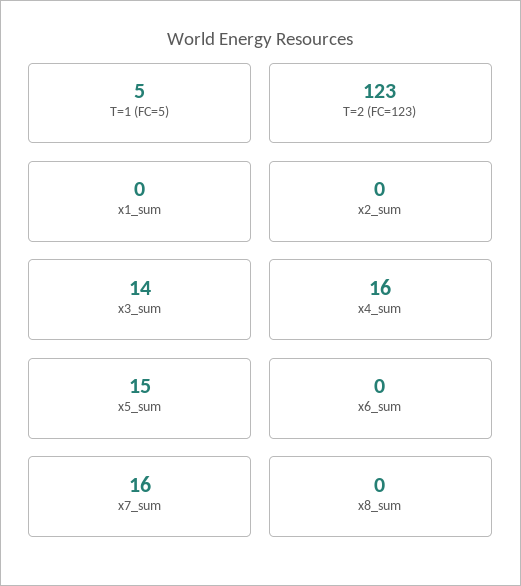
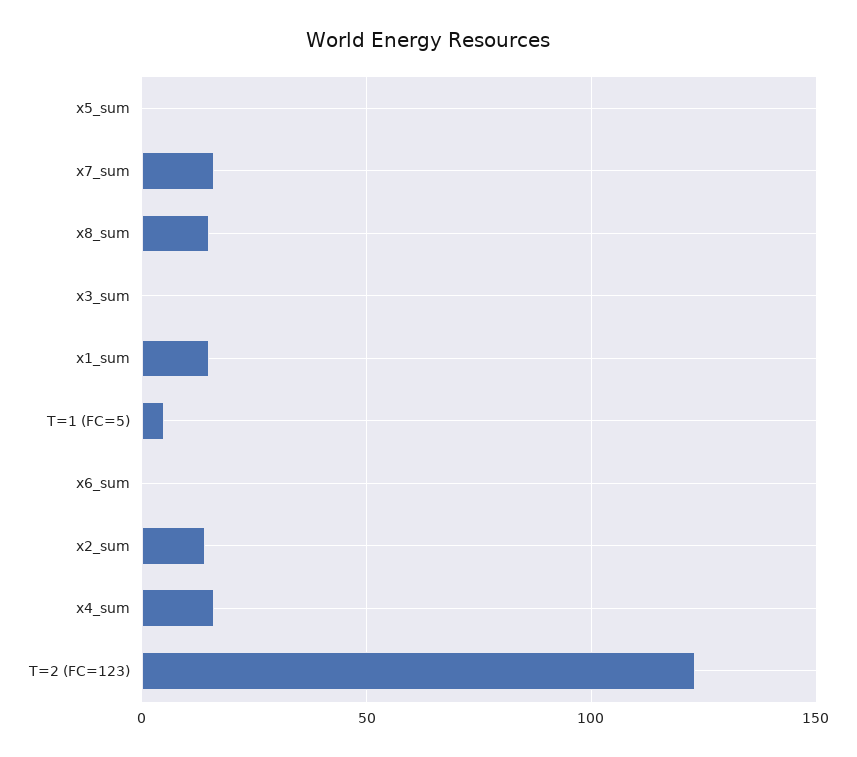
  {
    "T=1 (FC=5)": 5,
    "T=2 (FC=123)": 123,
-   "x1_sum": 0,
+   "x1_sum": 15,
-   "x2_sum": 0,
+   "x2_sum": 15,
-   "x3_sum": 14,
+   "x3_sum": 0,
    "x4_sum": 16,
-   "x5_sum": 15,
+   "x5_sum": 0,
    "x6_sum": 0,
    "x7_sum": 16,
-   "x8_sum": 0
+   "x8_sum": 15
  }

